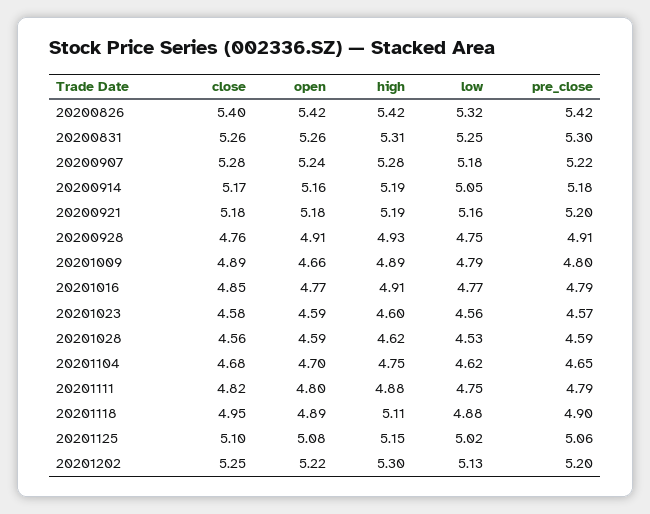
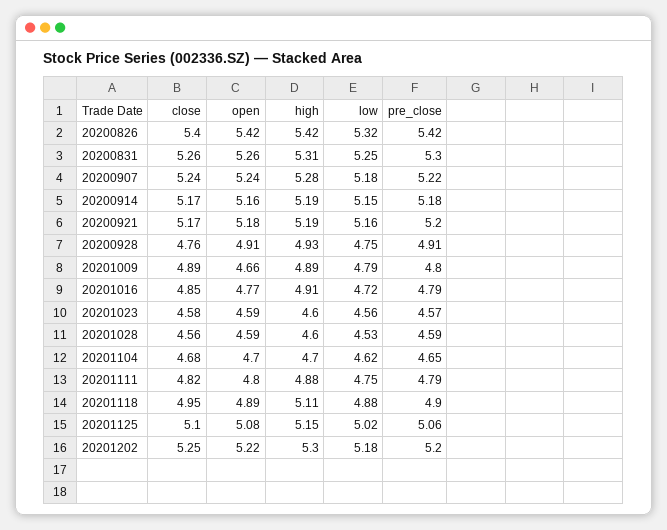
  {
    "close": {
      "20200826": 5.4,
      "20200831": 5.26,
-     "20200907": 5.28,
+     "20200907": 5.24,
      "20200914": 5.17,
-     "20200921": 5.18,
+     "20200921": 5.17,
      "20200928": 4.76,
      "20201009": 4.89,
      "20201016": 4.85,
      "20201023": 4.58,
      "20201028": 4.56,
      "20201104": 4.68,
      "20201111": 4.82,
      "20201118": 4.95,
      "20201125": 5.1,
      "20201202": 5.25
    },
    "open": {
      "20200826": 5.42,
      "20200831": 5.26,
      "20200907": 5.24,
      "20200914": 5.16,
      "20200921": 5.18,
      "20200928": 4.91,
      "20201009": 4.66,
      "20201016": 4.77,
      "20201023": 4.59,
      "20201028": 4.59,
      "20201104": 4.7,
      "20201111": 4.8,
      "20201118": 4.89,
      "20201125": 5.08,
      "20201202": 5.22
    },
    "high": {
      "20200826": 5.42,
      "20200831": 5.31,
      "20200907": 5.28,
      "20200914": 5.19,
      "20200921": 5.19,
      "20200928": 4.93,
      "20201009": 4.89,
      "20201016": 4.91,
      "20201023": 4.6,
-     "20201028": 4.62,
+     "20201028": 4.6,
-     "20201104": 4.75,
+     "20201104": 4.7,
      "20201111": 4.88,
      "20201118": 5.11,
      "20201125": 5.15,
      "20201202": 5.3
    },
    "low": {
      "20200826": 5.32,
      "20200831": 5.25,
      "20200907": 5.18,
-     "20200914": 5.05,
+     "20200914": 5.15,
      "20200921": 5.16,
      "20200928": 4.75,
      "20201009": 4.79,
-     "20201016": 4.77,
+     "20201016": 4.72,
      "20201023": 4.56,
      "20201028": 4.53,
      "20201104": 4.62,
      "20201111": 4.75,
      "20201118": 4.88,
      "20201125": 5.02,
-     "20201202": 5.13
+     "20201202": 5.18
    },
    "pre_close": {
      "20200826": 5.42,
      "20200831": 5.3,
      "20200907": 5.22,
      "20200914": 5.18,
      "20200921": 5.2,
      "20200928": 4.91,
      "20201009": 4.8,
      "20201016": 4.79,
      "20201023": 4.57,
      "20201028": 4.59,
      "20201104": 4.65,
      "20201111": 4.79,
      "20201118": 4.9,
      "20201125": 5.06,
      "20201202": 5.2
    }
  }

